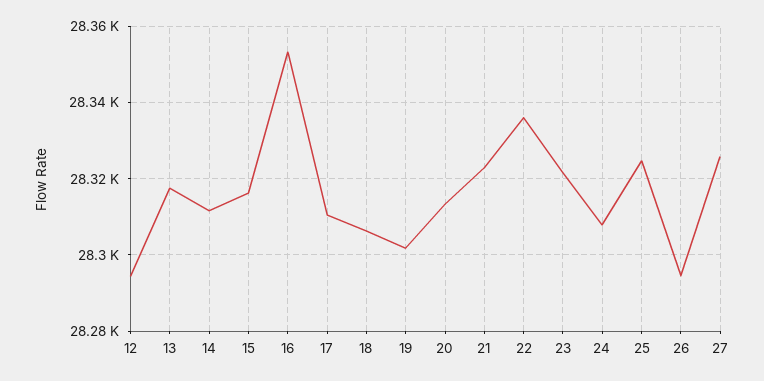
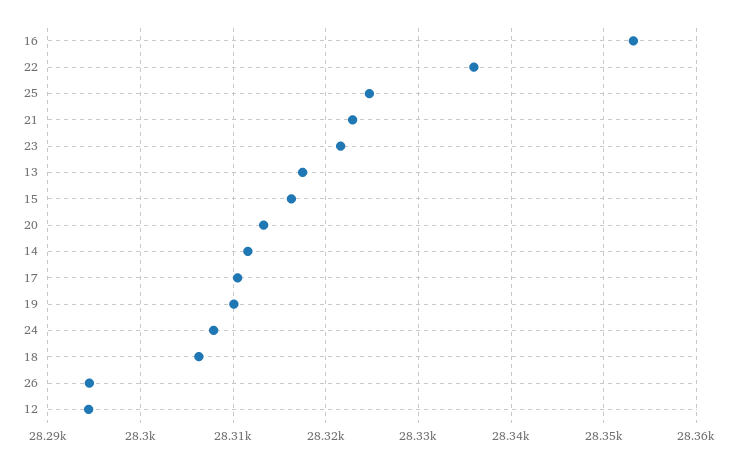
  {
    "12": 28294,
    "13": 28318,
    "14": 28312,
    "15": 28316,
    "16": 28353,
    "17": 28311,
    "18": 28306,
-   "19": 28302,
+   "19": 28310,
    "20": 28313,
    "21": 28323,
    "22": 28336,
    "23": 28322,
    "24": 28308,
    "25": 28325,
-   "26": 28295,
+   "26": 28295
-   "27": 28326
  }

